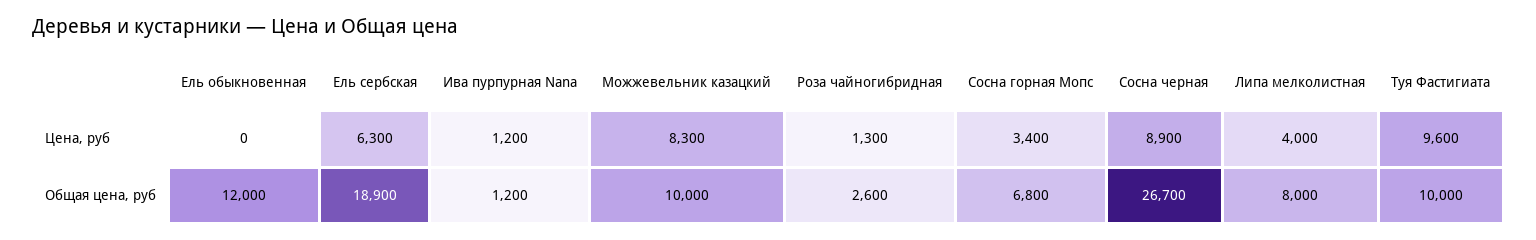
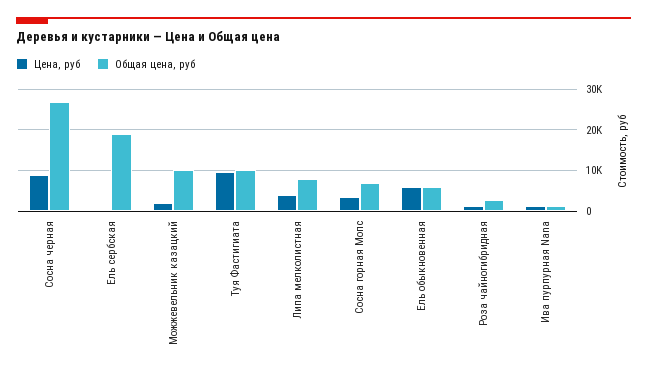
  {
    "Цена, руб": {
-     "Ель обыкновенная": 0,
+     "Ель обыкновенная": 6000,
-     "Ель сербская": 6300,
+     "Ель сербская": 0,
      "Ива пурпурная Nana": 1200,
-     "Можжевельник казацкий": 8300,
+     "Можжевельник казацкий": 2000,
      "Роза чайногибридная": 1300,
      "Сосна горная Мопс": 3400,
      "Сосна черная": 8900,
      "Липа мелколистная": 4000,
      "Туя Фастигиата": 9600
    },
    "Общая цена, руб": {
-     "Ель обыкновенная": 12000,
+     "Ель обыкновенная": 6000,
      "Ель сербская": 18900,
      "Ива пурпурная Nana": 1200,
      "Можжевельник казацкий": 10000,
      "Роза чайногибридная": 2600,
      "Сосна горная Мопс": 6800,
      "Сосна черная": 26700,
      "Липа мелколистная": 8000,
      "Туя Фастигиата": 10000
    }
  }

